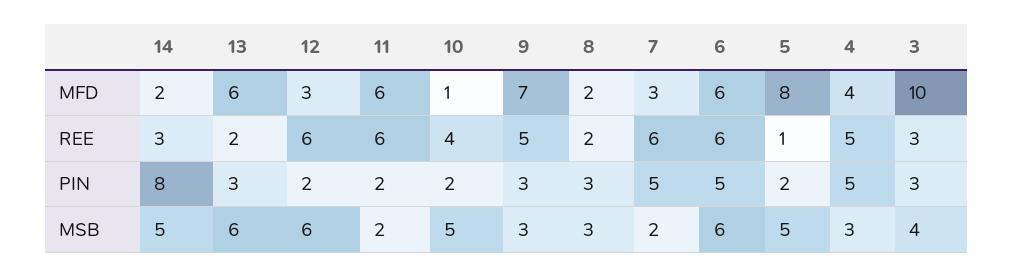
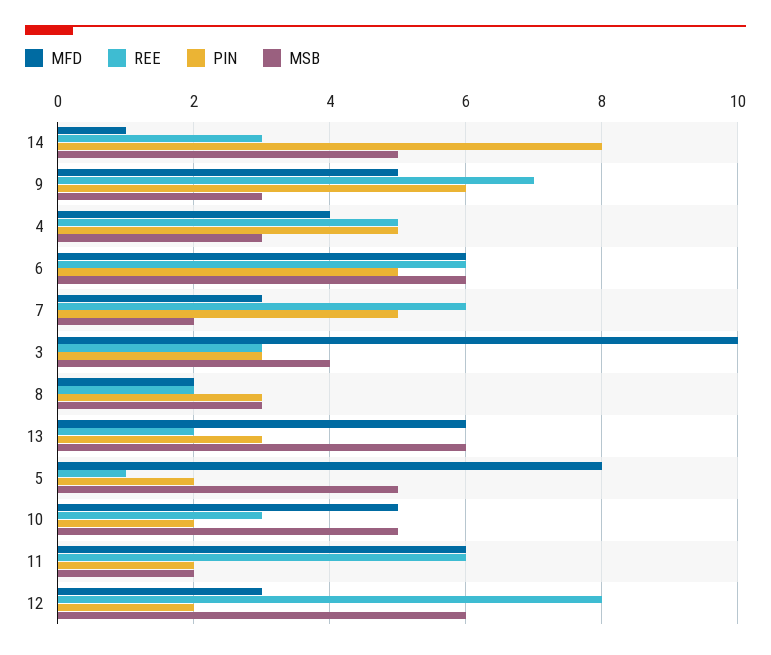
  {
    "MFD": {
-     "14": 2,
+     "14": 1,
      "13": 6,
      "12": 3,
      "11": 6,
-     "10": 1,
+     "10": 5,
-     "9": 7,
+     "9": 5,
      "8": 2,
      "7": 3,
      "6": 6,
      "5": 8,
      "4": 4,
      "3": 10
    },
    "REE": {
      "14": 3,
      "13": 2,
-     "12": 6,
+     "12": 8,
      "11": 6,
-     "10": 4,
+     "10": 3,
-     "9": 5,
+     "9": 7,
      "8": 2,
      "7": 6,
      "6": 6,
      "5": 1,
      "4": 5,
      "3": 3
    },
    "PIN": {
      "14": 8,
      "13": 3,
      "12": 2,
      "11": 2,
      "10": 2,
-     "9": 3,
+     "9": 6,
      "8": 3,
      "7": 5,
      "6": 5,
      "5": 2,
      "4": 5,
      "3": 3
    },
    "MSB": {
      "14": 5,
      "13": 6,
      "12": 6,
      "11": 2,
      "10": 5,
      "9": 3,
      "8": 3,
      "7": 2,
      "6": 6,
      "5": 5,
      "4": 3,
      "3": 4
    }
  }

